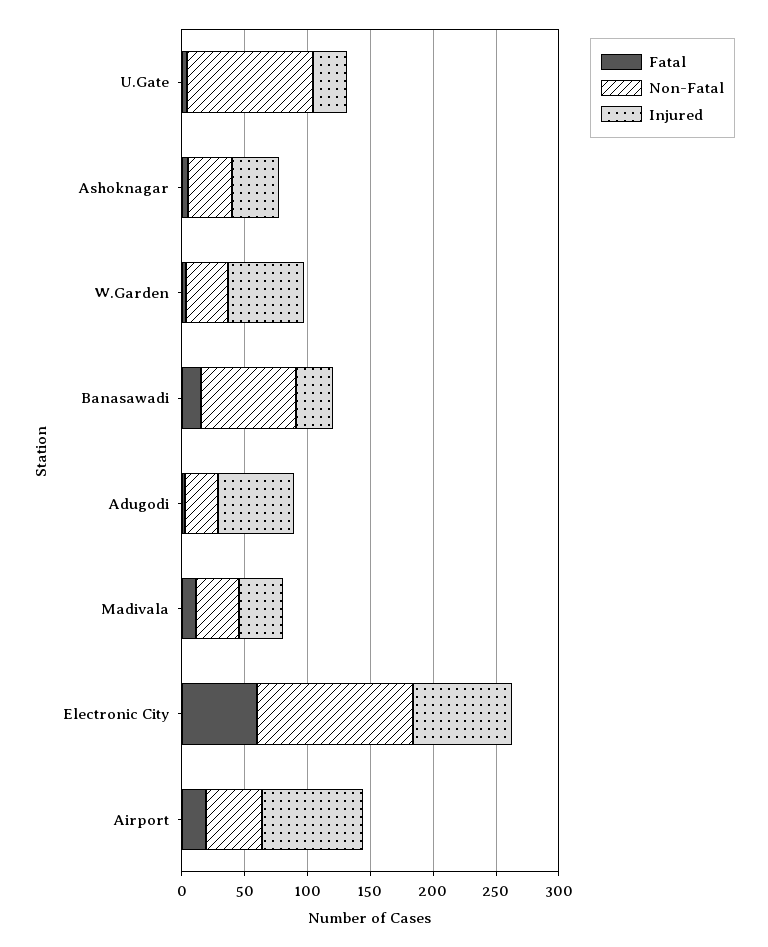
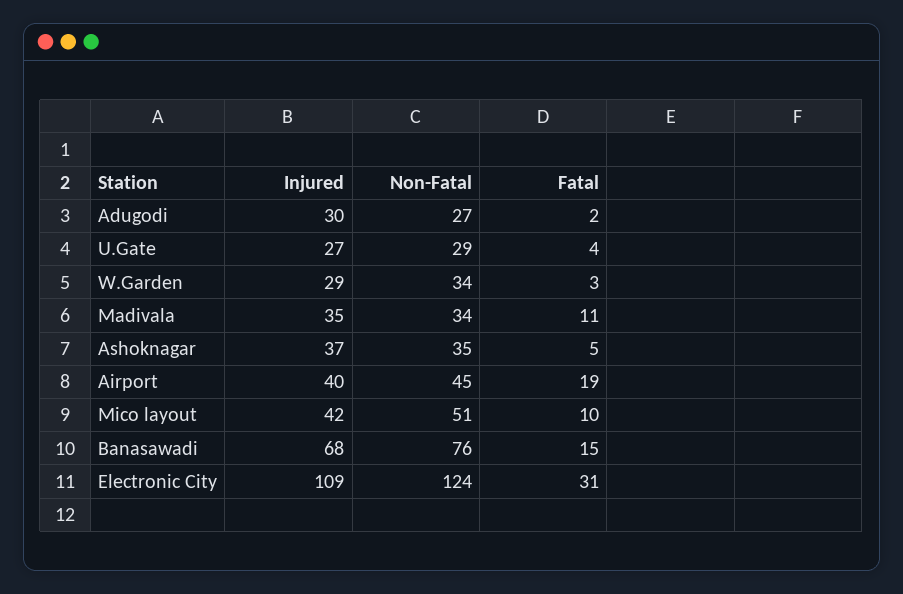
  {
    "Fatal": {
      "U.Gate": 4,
      "Ashoknagar": 5,
      "W.Garden": 3,
      "Banasawadi": 15,
      "Adugodi": 2,
      "Madivala": 11,
-     "Electronic City": 60,
+     "Electronic City": 31,
-     "Airport": 19
+     "Airport": 19,
+     "Mico layout": 10
    },
    "Non-Fatal": {
-     "U.Gate": 100,
+     "U.Gate": 29,
      "Ashoknagar": 35,
      "W.Garden": 34,
      "Banasawadi": 76,
      "Adugodi": 27,
      "Madivala": 34,
      "Electronic City": 124,
-     "Airport": 45
+     "Airport": 45,
+     "Mico layout": 51
    },
    "Injured": {
      "U.Gate": 27,
      "Ashoknagar": 37,
-     "W.Garden": 60,
+     "W.Garden": 29,
-     "Banasawadi": 30,
+     "Banasawadi": 68,
-     "Adugodi": 60,
+     "Adugodi": 30,
      "Madivala": 35,
-     "Electronic City": 80,
+     "Electronic City": 109,
-     "Airport": 80
+     "Airport": 40,
+     "Mico layout": 42
    }
  }

